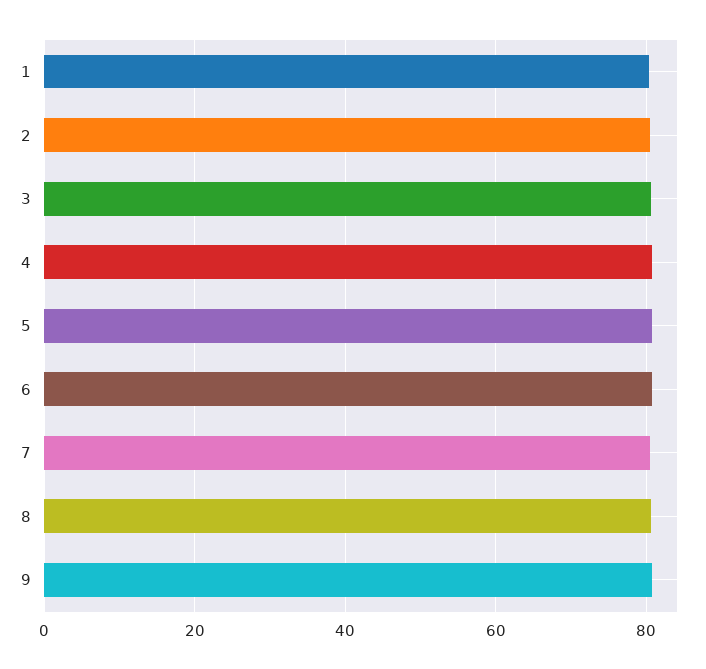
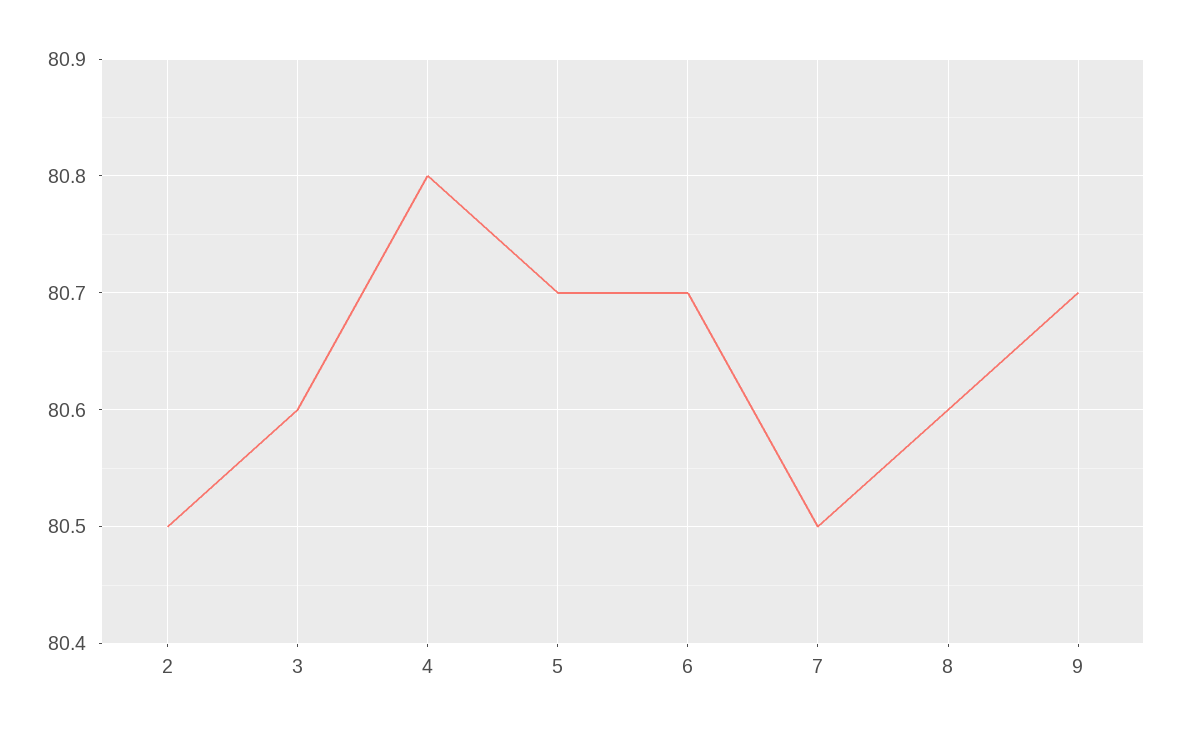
  {
-   "1": 80,
    "2": 80.5,
    "3": 80.6,
    "4": 80.8,
    "5": 80.7,
    "6": 80.7,
    "7": 80.5,
    "8": 80.6,
    "9": 80.7
  }

